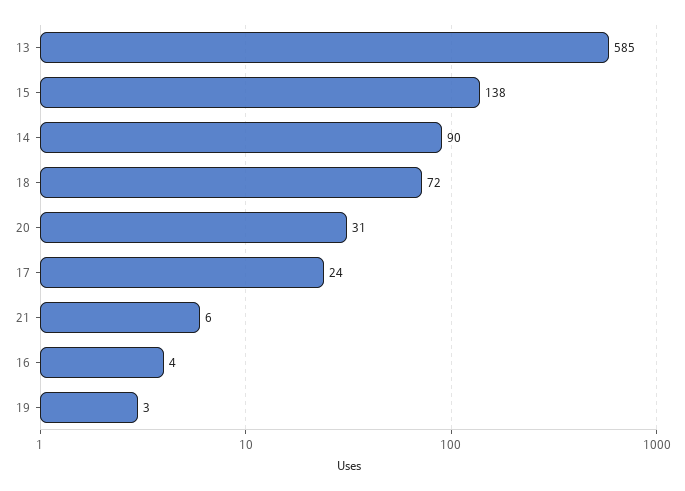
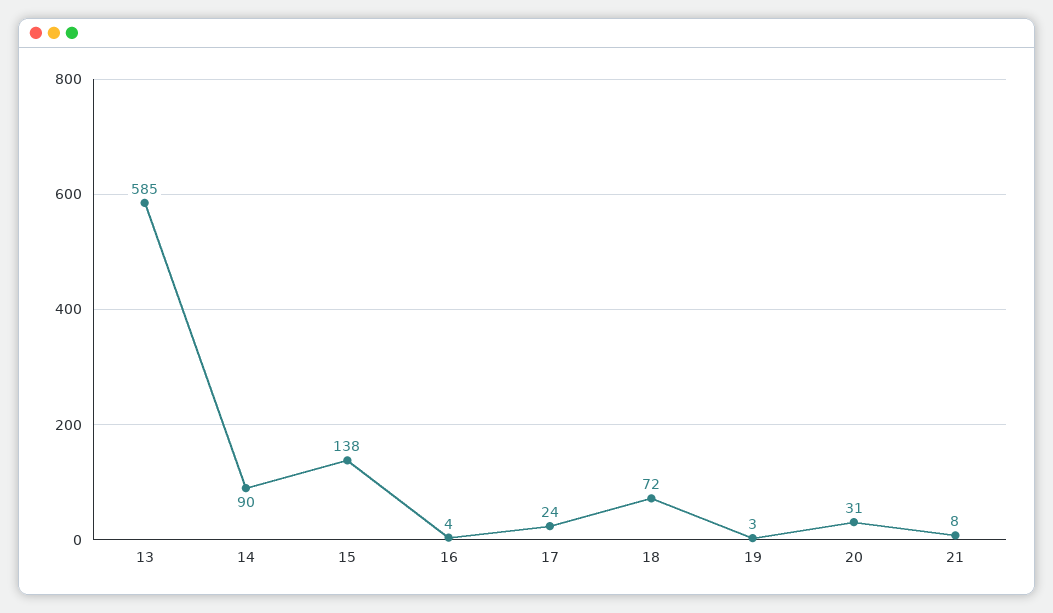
  {
    "13": 585,
    "15": 138,
    "14": 90,
    "18": 72,
    "20": 31,
    "17": 24,
-   "21": 6,
+   "21": 8,
    "16": 4,
    "19": 3
  }

